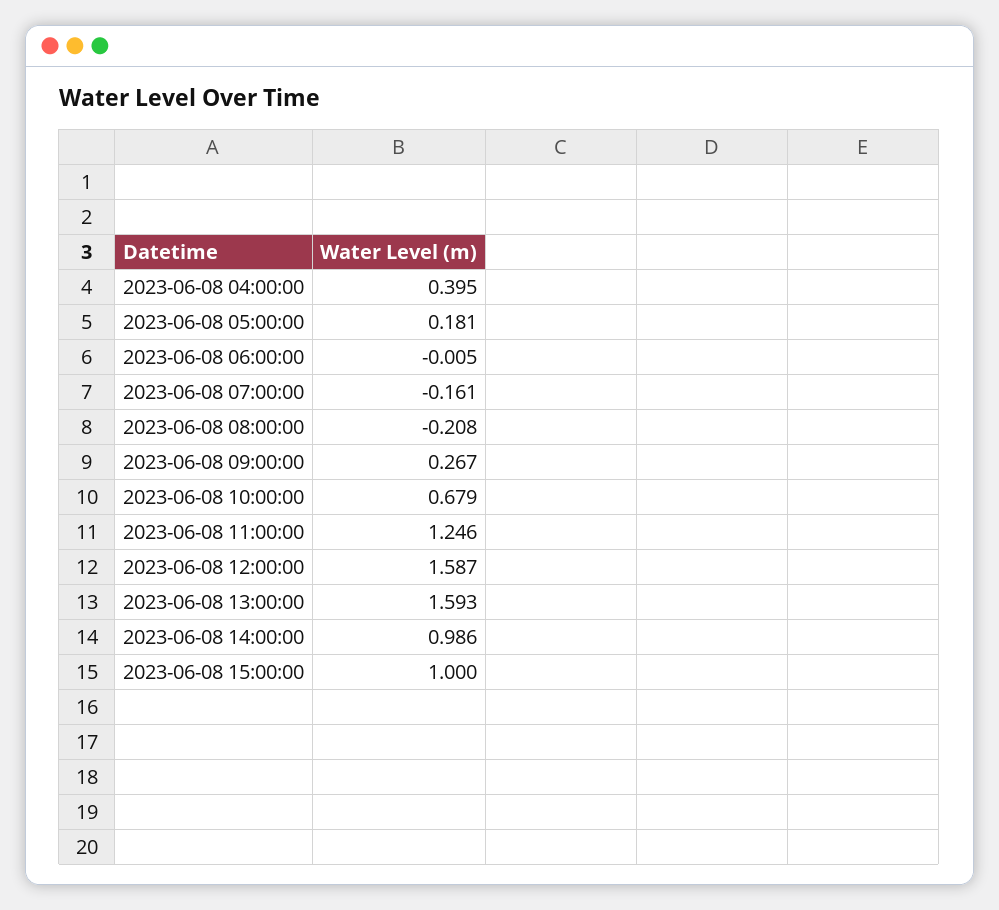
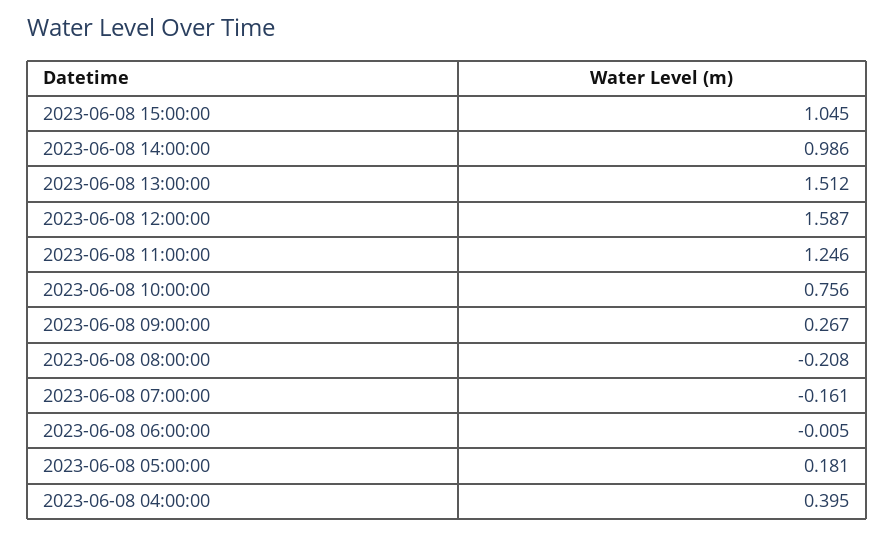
  {
    "2023-06-08 04:00:00": 0.395,
    "2023-06-08 05:00:00": 0.181,
    "2023-06-08 06:00:00": -0.005,
    "2023-06-08 07:00:00": -0.161,
    "2023-06-08 08:00:00": -0.208,
    "2023-06-08 09:00:00": 0.267,
-   "2023-06-08 10:00:00": 0.679,
+   "2023-06-08 10:00:00": 0.756,
    "2023-06-08 11:00:00": 1.246,
    "2023-06-08 12:00:00": 1.587,
-   "2023-06-08 13:00:00": 1.593,
+   "2023-06-08 13:00:00": 1.512,
    "2023-06-08 14:00:00": 0.986,
-   "2023-06-08 15:00:00": 1
+   "2023-06-08 15:00:00": 1.045
  }

